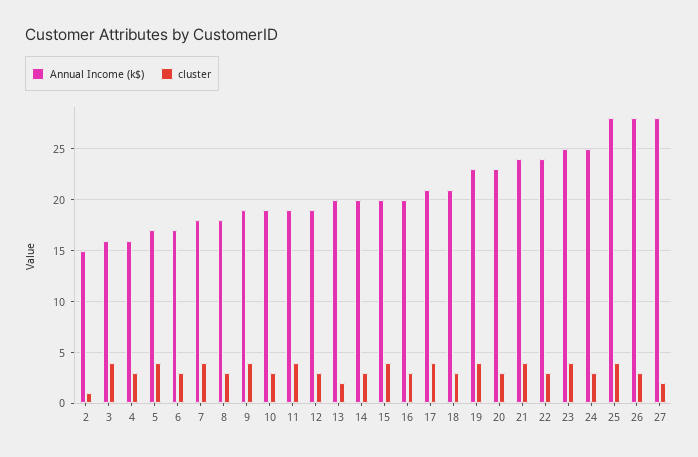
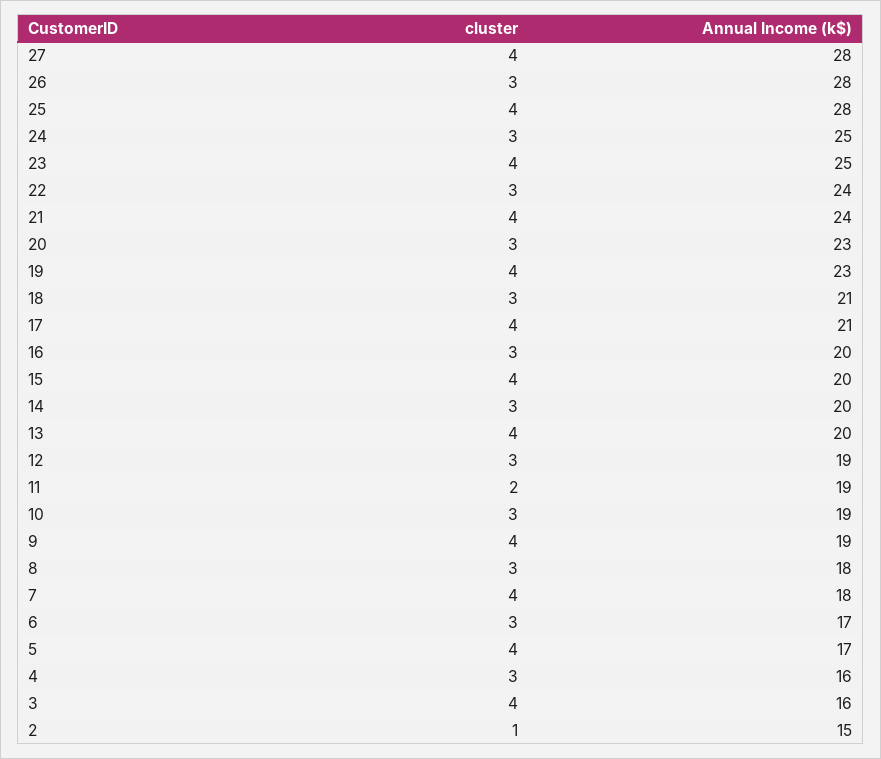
  {
    "Annual Income (k$)": {
      "2": 15,
      "3": 16,
      "4": 16,
      "5": 17,
      "6": 17,
      "7": 18,
      "8": 18,
      "9": 19,
      "10": 19,
      "11": 19,
      "12": 19,
      "13": 20,
      "14": 20,
      "15": 20,
      "16": 20,
      "17": 21,
      "18": 21,
      "19": 23,
      "20": 23,
      "21": 24,
      "22": 24,
      "23": 25,
      "24": 25,
      "25": 28,
      "26": 28,
      "27": 28
    },
    "cluster": {
      "2": 1,
      "3": 4,
      "4": 3,
      "5": 4,
      "6": 3,
      "7": 4,
      "8": 3,
      "9": 4,
      "10": 3,
-     "11": 4,
+     "11": 2,
      "12": 3,
-     "13": 2,
+     "13": 4,
      "14": 3,
      "15": 4,
      "16": 3,
      "17": 4,
      "18": 3,
      "19": 4,
      "20": 3,
      "21": 4,
      "22": 3,
      "23": 4,
      "24": 3,
      "25": 4,
      "26": 3,
-     "27": 2
+     "27": 4
    }
  }

